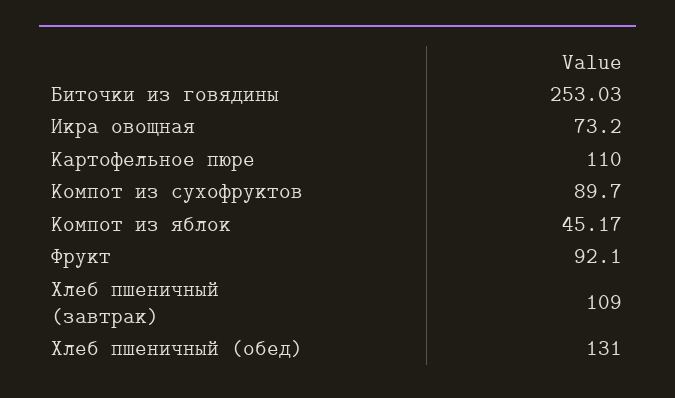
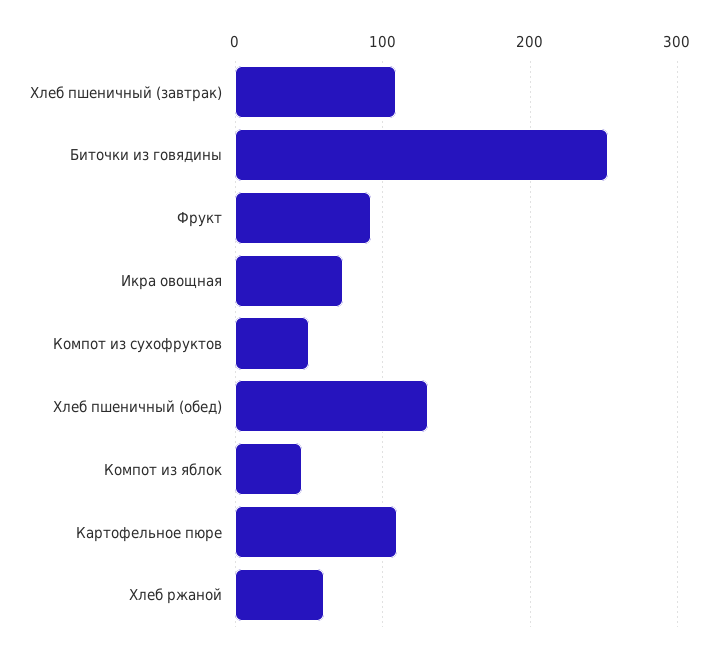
  {
    "Биточки из говядины": 253.03,
    "Икра овощная": 73.2,
    "Картофельное пюре": 110,
-   "Компот из сухофруктов": 89.7,
+   "Компот из сухофруктов": 50,
    "Компот из яблок": 45.17,
    "Фрукт": 92.1,
    "Хлеб пшеничный (завтрак)": 109,
-   "Хлеб пшеничный (обед)": 131
+   "Хлеб пшеничный (обед)": 131,
+   "Хлеб ржаной": 60
  }

